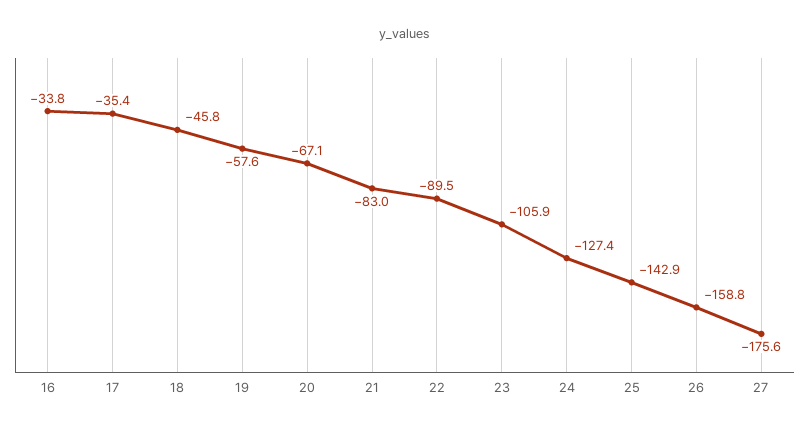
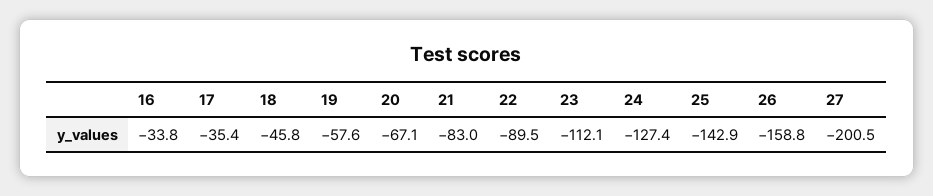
  {
    "16": -33.8,
    "17": -35.4,
    "18": -45.8,
    "19": -57.6,
    "20": -67.1,
    "21": -83,
    "22": -89.5,
-   "23": -105.9,
+   "23": -112.1,
    "24": -127.4,
    "25": -142.9,
    "26": -158.8,
-   "27": -175.6
+   "27": -200.5
  }

